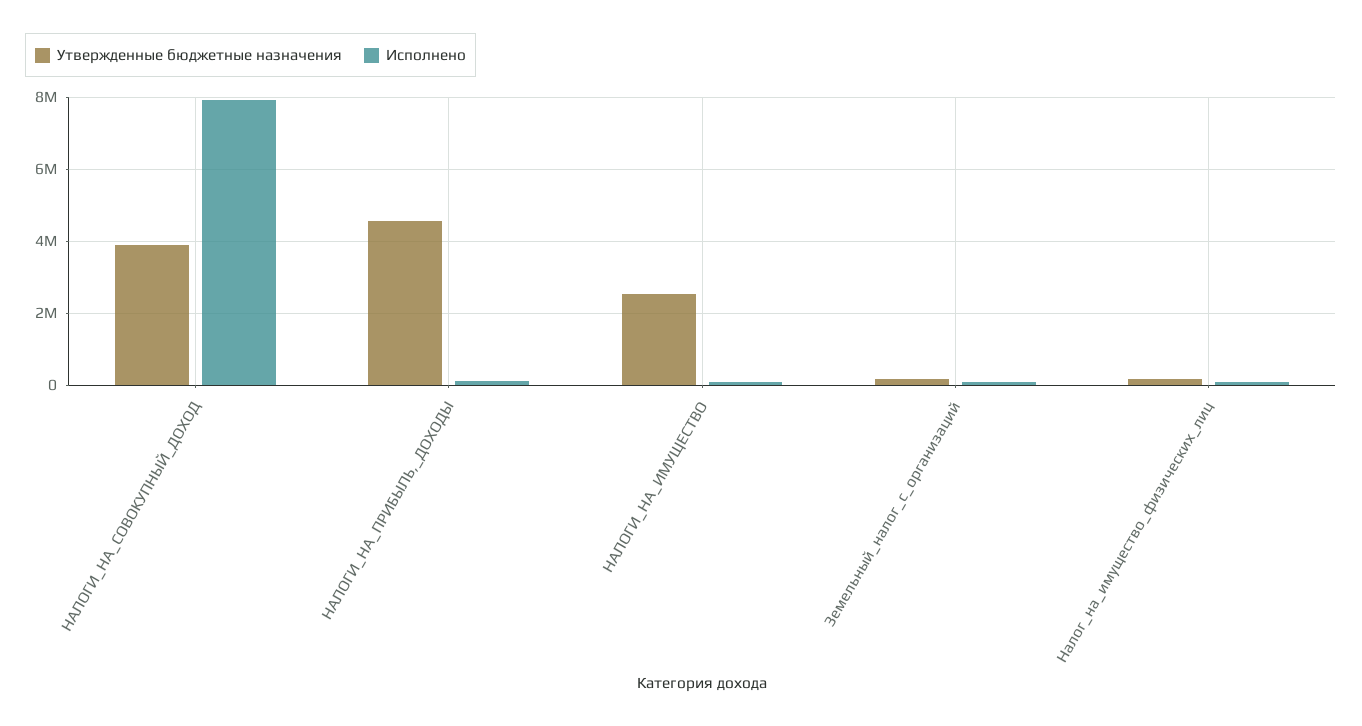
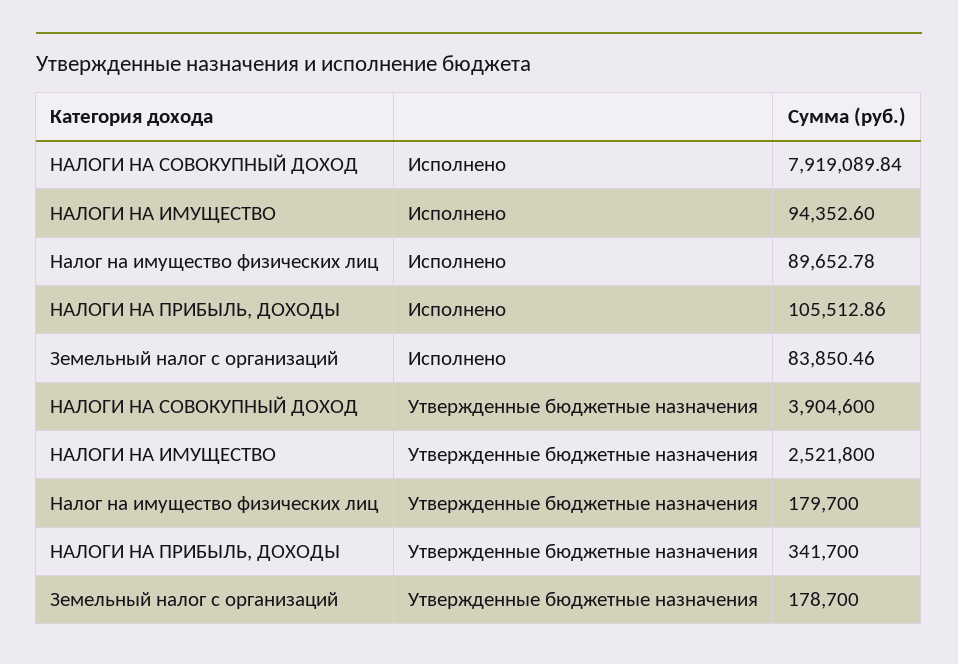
  {
    "Утвержденные бюджетные назначения": {
      "НАЛОГИ_НА_СОВОКУПНЫЙ_ДОХОД": 3904600,
-     "НАЛОГИ_НА_ПРИБЫЛЬ,_ДОХОДЫ": 4600000,
+     "НАЛОГИ_НА_ПРИБЫЛЬ,_ДОХОДЫ": 341700,
      "НАЛОГИ_НА_ИМУЩЕСТВО": 2521800,
      "Земельный_налог_с_организаций": 178700,
      "Налог_на_имущество_физических_лиц": 179700
    },
    "Исполнено": {
      "НАЛОГИ_НА_СОВОКУПНЫЙ_ДОХОД": 7919089.84,
      "НАЛОГИ_НА_ПРИБЫЛЬ,_ДОХОДЫ": 105512.86,
      "НАЛОГИ_НА_ИМУЩЕСТВО": 94352.6,
      "Земельный_налог_с_организаций": 83850.46,
      "Налог_на_имущество_физических_лиц": 89652.78
    }
  }

